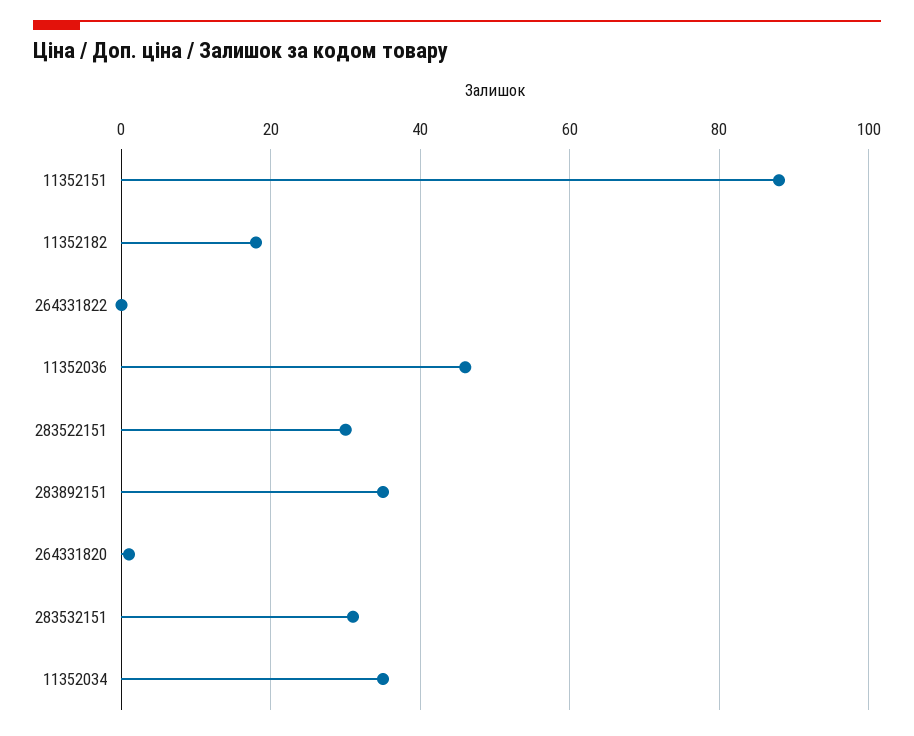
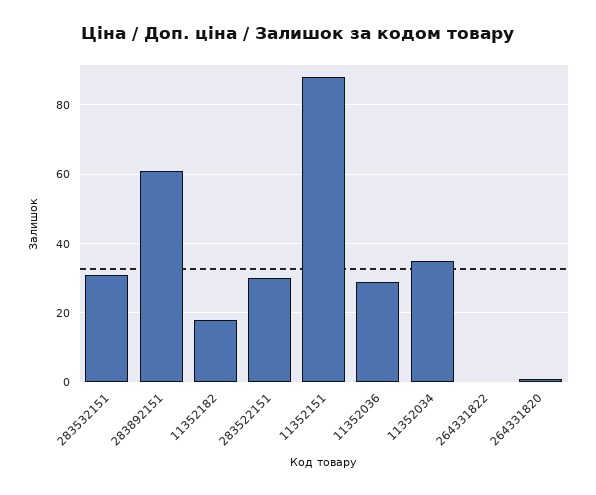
  {
    "11352151": 90,
    "11352182": 20,
    "264331822": 0,
-   "11352036": 45,
+   "11352036": 30,
    "283522151": 30,
-   "283892151": 35,
+   "283892151": 60,
    "264331820": 0,
    "283532151": 30,
    "11352034": 35
  }

